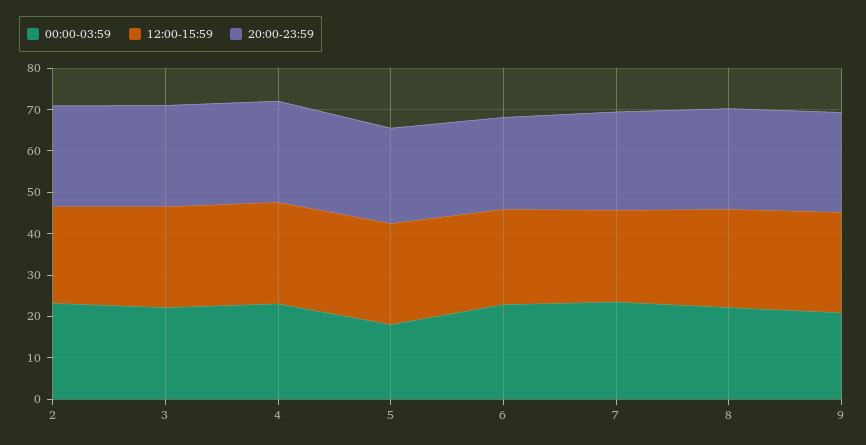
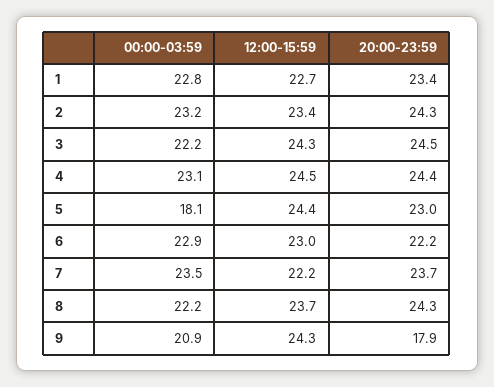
  {
    "00:00-03:59": {
      "2": 23.2,
      "3": 22.2,
      "4": 23.1,
      "5": 18.1,
      "6": 22.9,
      "7": 23.5,
      "8": 22.2,
-     "9": 20.9
+     "9": 20.9,
+     "1": 22.8
    },
    "12:00-15:59": {
      "2": 23.4,
      "3": 24.3,
      "4": 24.5,
      "5": 24.4,
      "6": 23,
      "7": 22.2,
      "8": 23.7,
-     "9": 24.3
+     "9": 24.3,
+     "1": 22.7
    },
    "20:00-23:59": {
      "2": 24.3,
      "3": 24.5,
      "4": 24.4,
      "5": 23,
      "6": 22.2,
      "7": 23.7,
      "8": 24.3,
-     "9": 24
+     "9": 17.9,
+     "1": 23.4
    }
  }

